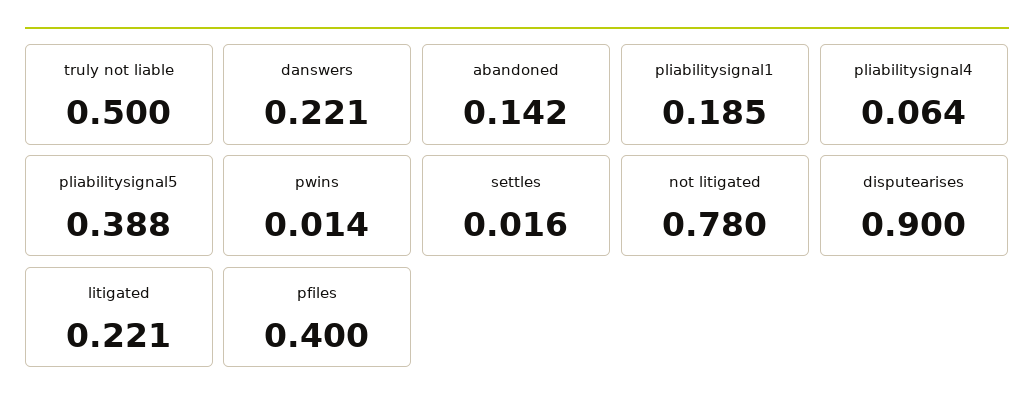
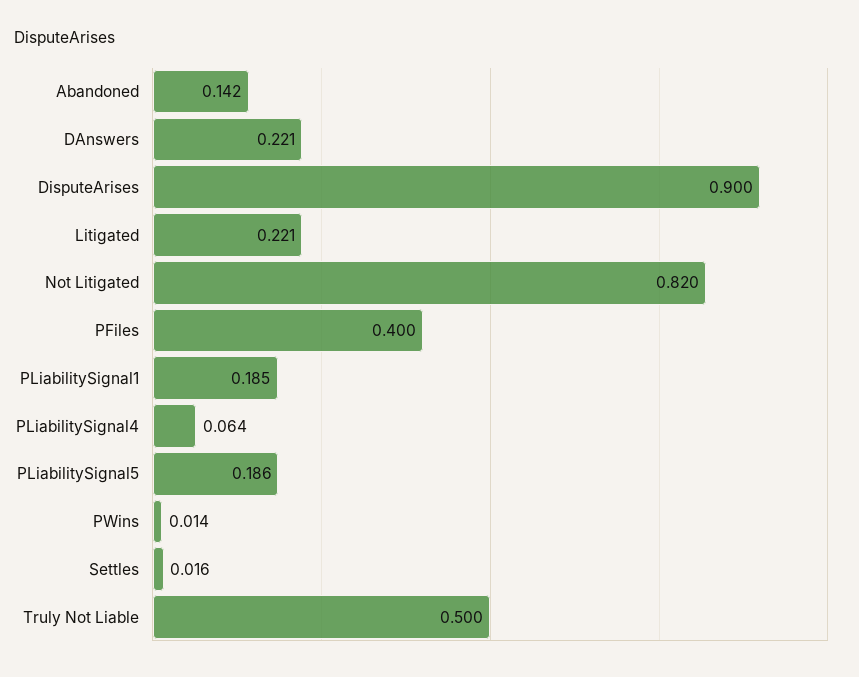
  {
    "truly not liable": 0.5,
    "danswers": 0.221,
    "abandoned": 0.142,
    "pliabilitysignal1": 0.185,
    "pliabilitysignal4": 0.064,
-   "pliabilitysignal5": 0.388,
+   "pliabilitysignal5": 0.186,
    "pwins": 0.014,
    "settles": 0.016,
-   "not litigated": 0.78,
+   "not litigated": 0.82,
    "disputearises": 0.9,
    "litigated": 0.221,
    "pfiles": 0.4
  }

